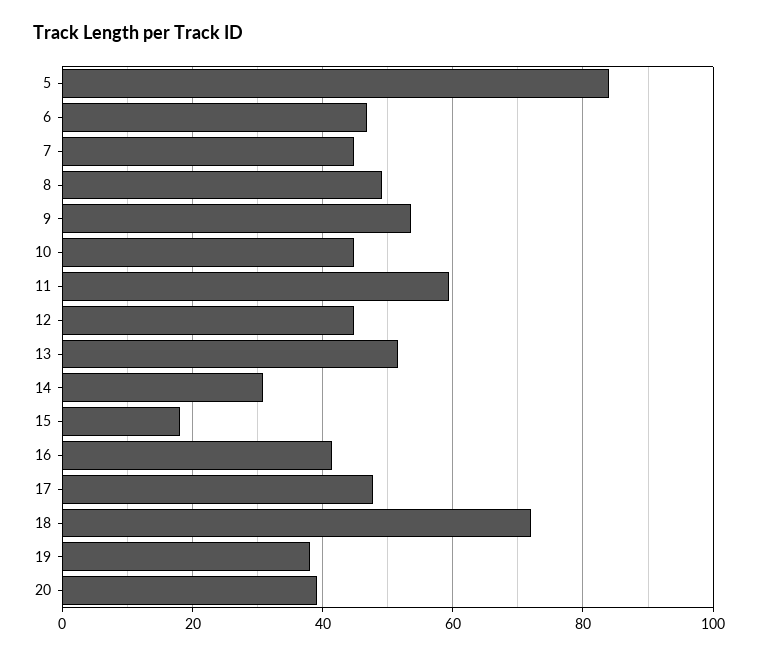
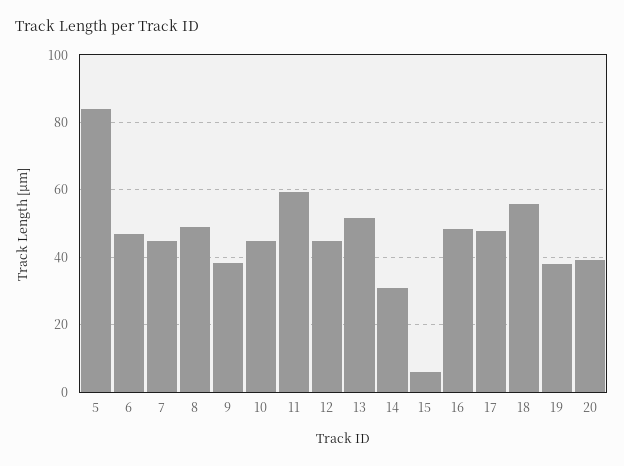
  {
    "5": 84,
    "6": 46,
    "7": 44,
    "8": 50,
-   "9": 54,
+   "9": 38,
    "10": 44,
    "11": 60,
    "12": 44,
    "13": 52,
    "14": 30,
-   "15": 18,
+   "15": 6,
-   "16": 42,
+   "16": 48,
    "17": 48,
-   "18": 72,
+   "18": 56,
    "19": 38,
    "20": 40
  }

